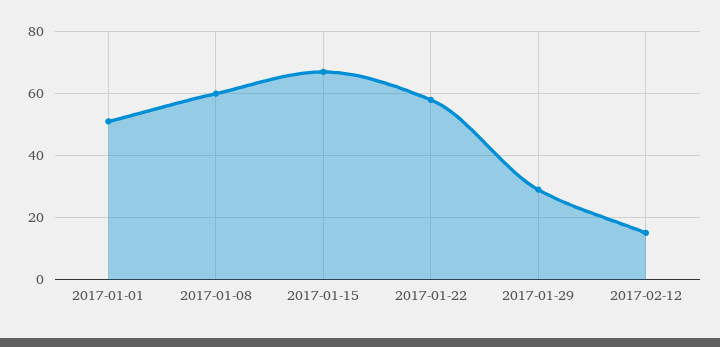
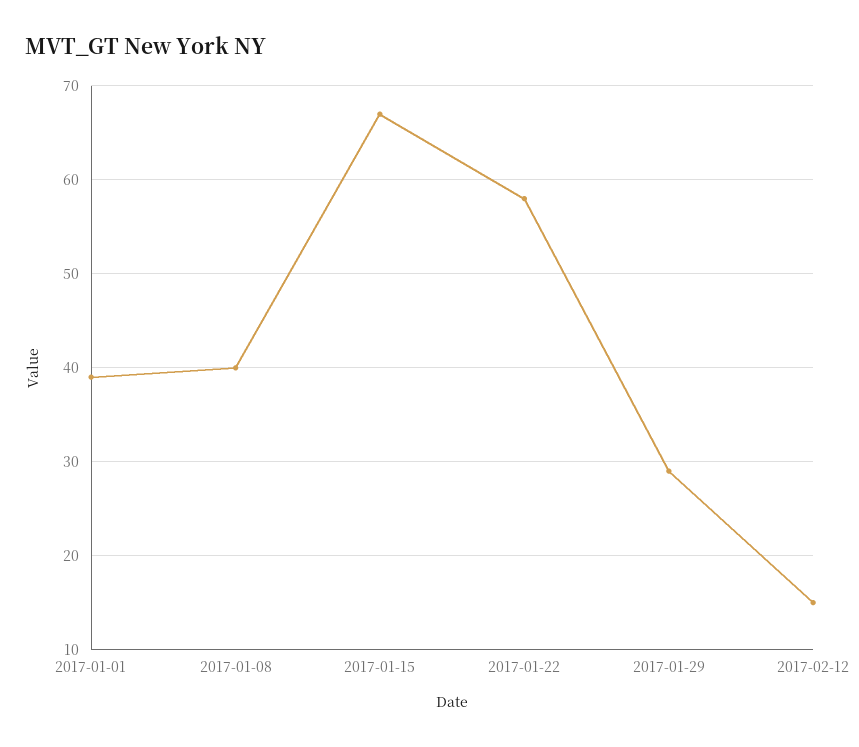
  {
-   "2017-01-01": 50,
+   "2017-01-01": 39,
-   "2017-01-08": 60,
+   "2017-01-08": 40,
    "2017-01-15": 67,
    "2017-01-22": 58,
    "2017-01-29": 29,
    "2017-02-12": 15
  }

